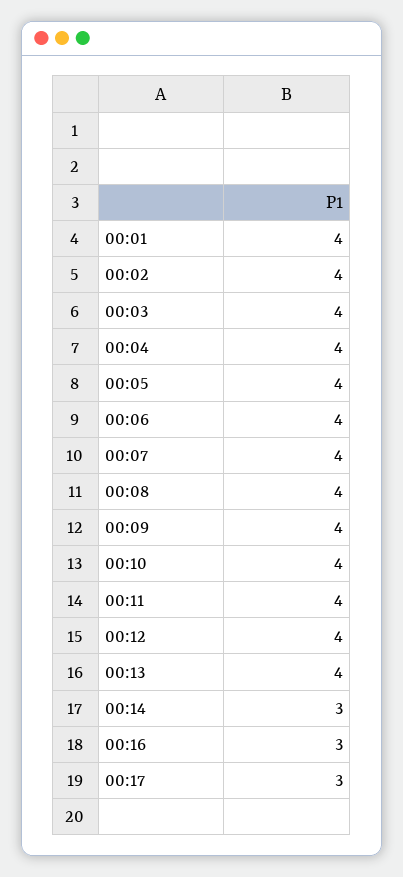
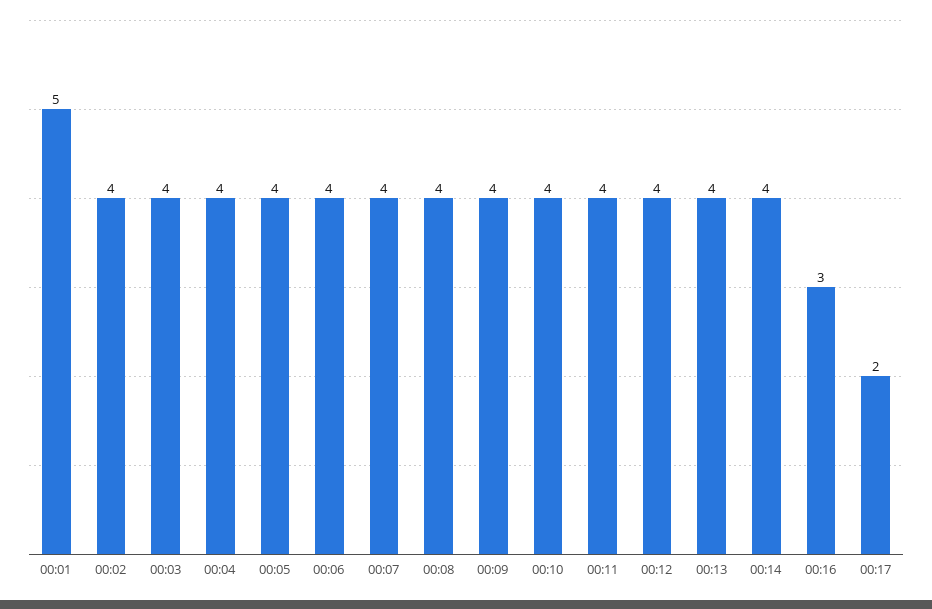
  {
-   "00:01": 4,
+   "00:01": 5,
    "00:02": 4,
    "00:03": 4,
    "00:04": 4,
    "00:05": 4,
    "00:06": 4,
    "00:07": 4,
    "00:08": 4,
    "00:09": 4,
    "00:10": 4,
    "00:11": 4,
    "00:12": 4,
    "00:13": 4,
-   "00:14": 3,
+   "00:14": 4,
    "00:16": 3,
-   "00:17": 3
+   "00:17": 2
  }

